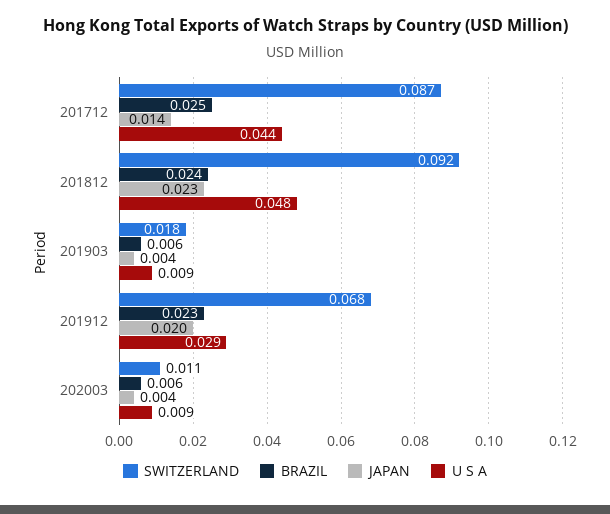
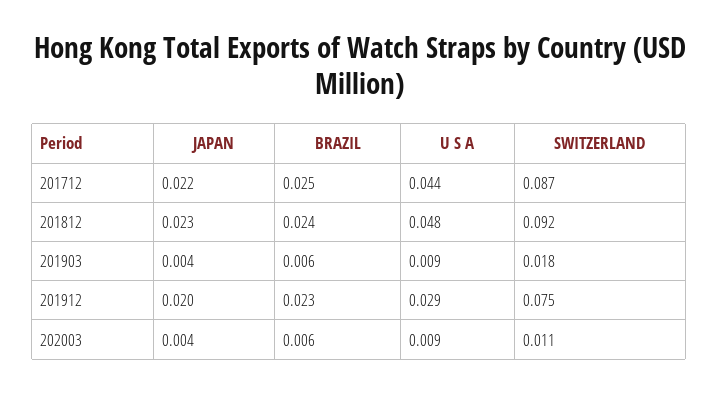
  {
    "SWITZERLAND": {
      "201712": 0.087,
      "201812": 0.092,
      "201903": 0.018,
-     "201912": 0.068,
+     "201912": 0.075,
      "202003": 0.011
    },
    "BRAZIL": {
      "201712": 0.025,
      "201812": 0.024,
      "201903": 0.006,
      "201912": 0.023,
      "202003": 0.006
    },
    "JAPAN": {
-     "201712": 0.014,
+     "201712": 0.022,
      "201812": 0.023,
      "201903": 0.004,
      "201912": 0.02,
      "202003": 0.004
    },
    "U S A": {
      "201712": 0.044,
      "201812": 0.048,
      "201903": 0.009,
      "201912": 0.029,
      "202003": 0.009
    }
  }

